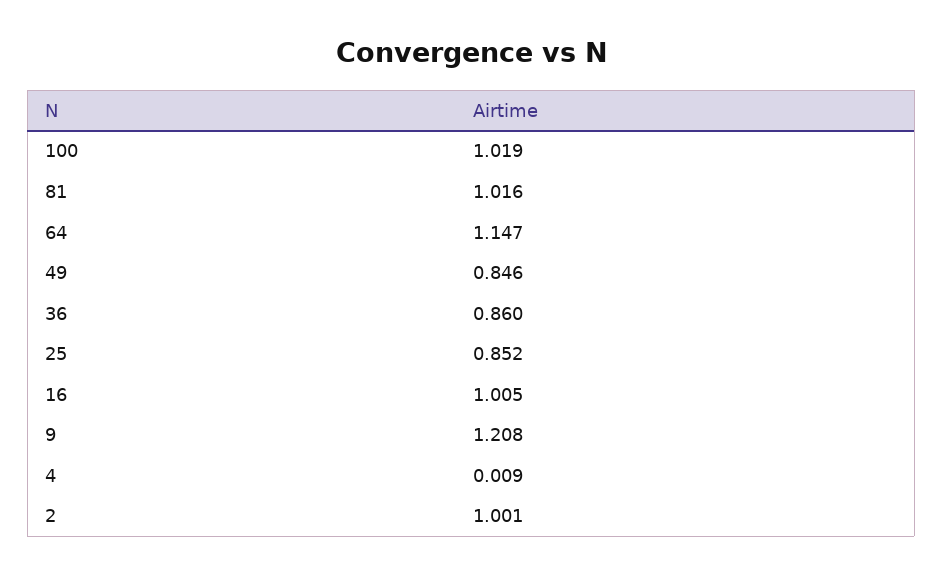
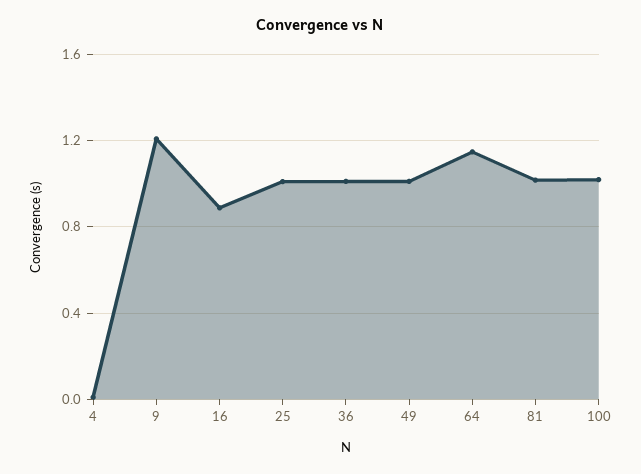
  {
    "100": 1.019,
    "81": 1.016,
    "64": 1.147,
-   "49": 0.846,
+   "49": 1,
-   "36": 0.86,
+   "36": 1,
-   "25": 0.852,
+   "25": 1,
-   "16": 1.005,
+   "16": 0.9,
    "9": 1.208,
-   "4": 0.009,
+   "4": 0.009
-   "2": 1.001
  }

